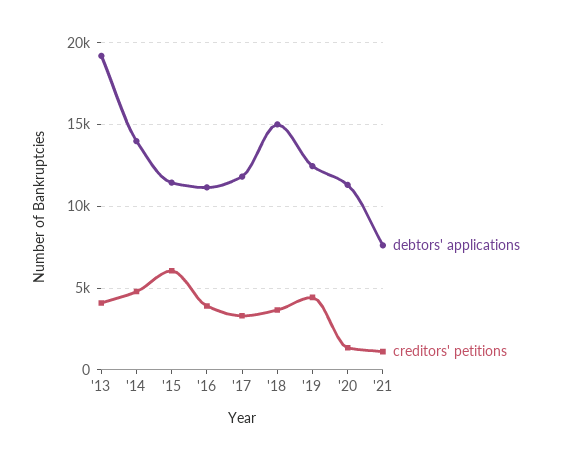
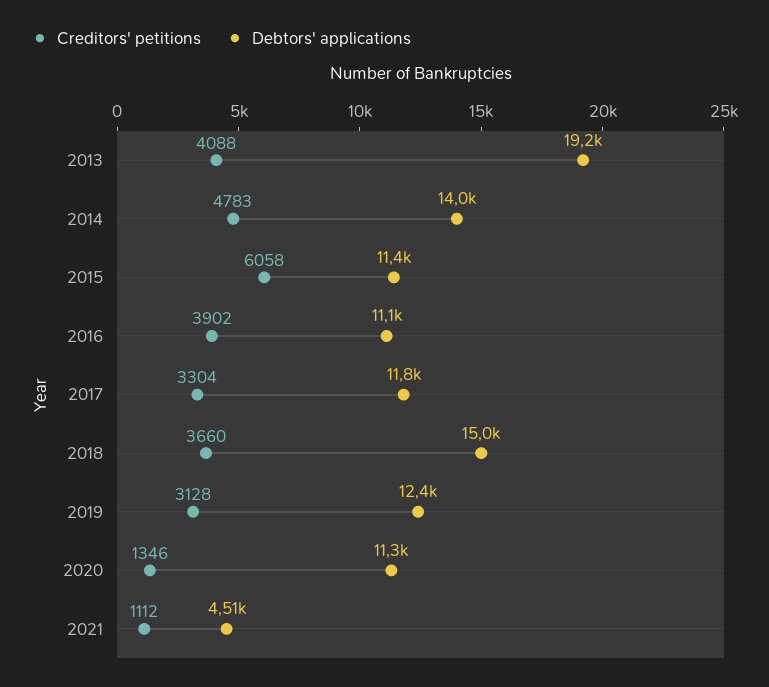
  {
    "debtors' applications": {
      "'13": 19200,
      "'14": 14000,
      "'15": 11400,
      "'16": 11100,
      "'17": 11800,
      "'18": 15000,
      "'19": 12400,
      "'20": 11300,
-     "'21": 7500
+     "'21": 4510
    },
    "creditors' petitions": {
      "'13": 4088,
      "'14": 4783,
      "'15": 6058,
      "'16": 3902,
      "'17": 3304,
      "'18": 3660,
-     "'19": 4500,
+     "'19": 3128,
      "'20": 1346,
      "'21": 1112
    }
  }

